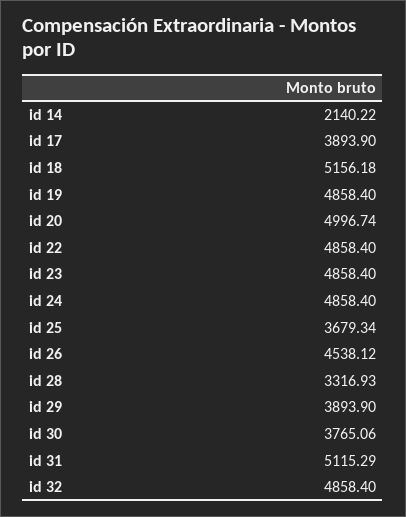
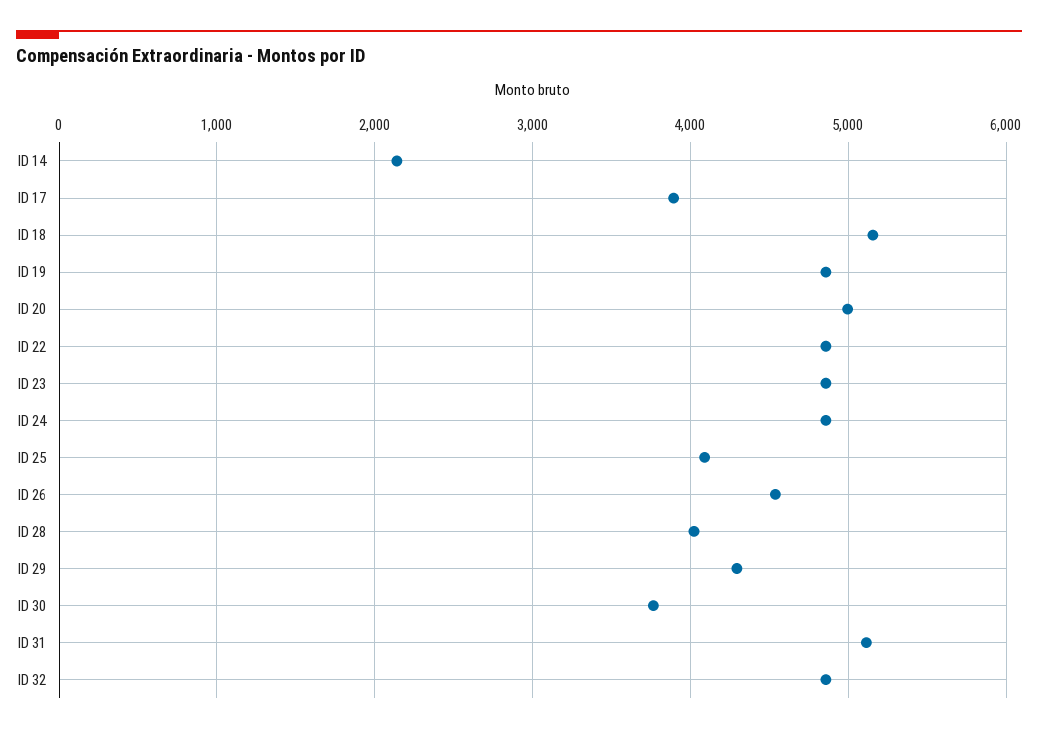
  {
    "id 14": 2140.22,
    "id 17": 3893.9,
    "id 18": 5156.18,
    "id 19": 4858.4,
    "id 20": 4996.74,
    "id 22": 4858.4,
    "id 23": 4858.4,
    "id 24": 4858.4,
-   "id 25": 3679.34,
+   "id 25": 4100,
    "id 26": 4538.12,
-   "id 28": 3316.93,
+   "id 28": 4000,
-   "id 29": 3893.9,
+   "id 29": 4300,
    "id 30": 3765.06,
    "id 31": 5115.29,
    "id 32": 4858.4
  }

